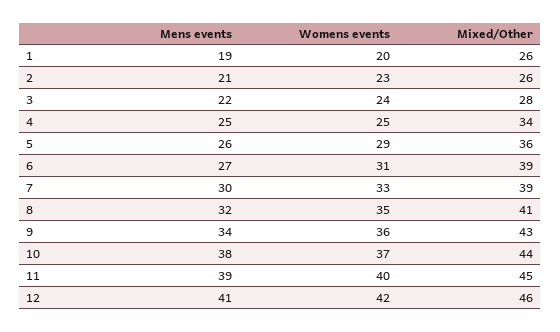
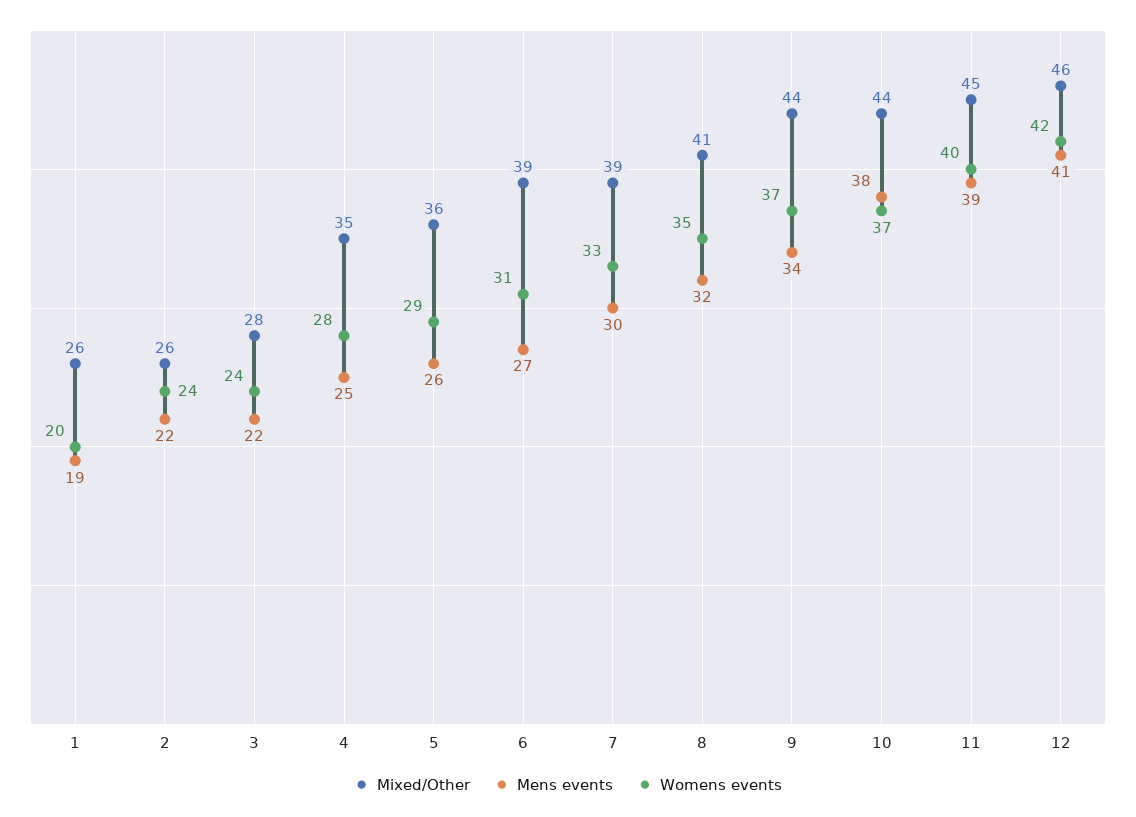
  {
    "Mens events": {
      "1": 19,
-     "2": 21,
+     "2": 22,
      "3": 22,
      "4": 25,
      "5": 26,
      "6": 27,
      "7": 30,
      "8": 32,
      "9": 34,
      "10": 38,
      "11": 39,
      "12": 41
    },
    "Womens events": {
      "1": 20,
-     "2": 23,
+     "2": 24,
      "3": 24,
-     "4": 25,
+     "4": 28,
      "5": 29,
      "6": 31,
      "7": 33,
      "8": 35,
-     "9": 36,
+     "9": 37,
      "10": 37,
      "11": 40,
      "12": 42
    },
    "Mixed/Other": {
      "1": 26,
      "2": 26,
      "3": 28,
-     "4": 34,
+     "4": 35,
      "5": 36,
      "6": 39,
      "7": 39,
      "8": 41,
-     "9": 43,
+     "9": 44,
      "10": 44,
      "11": 45,
      "12": 46
    }
  }

